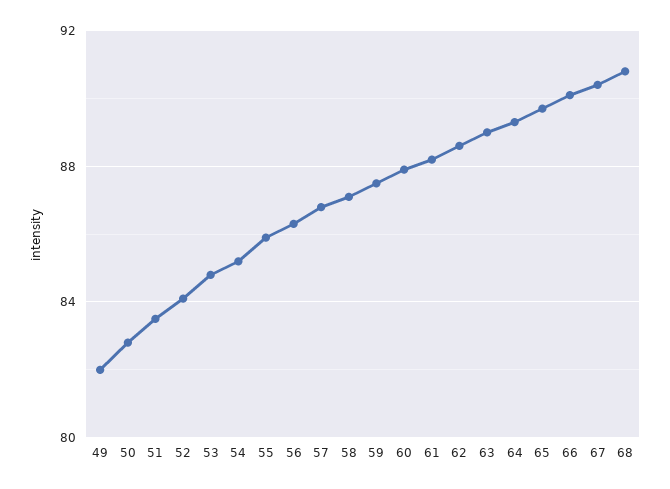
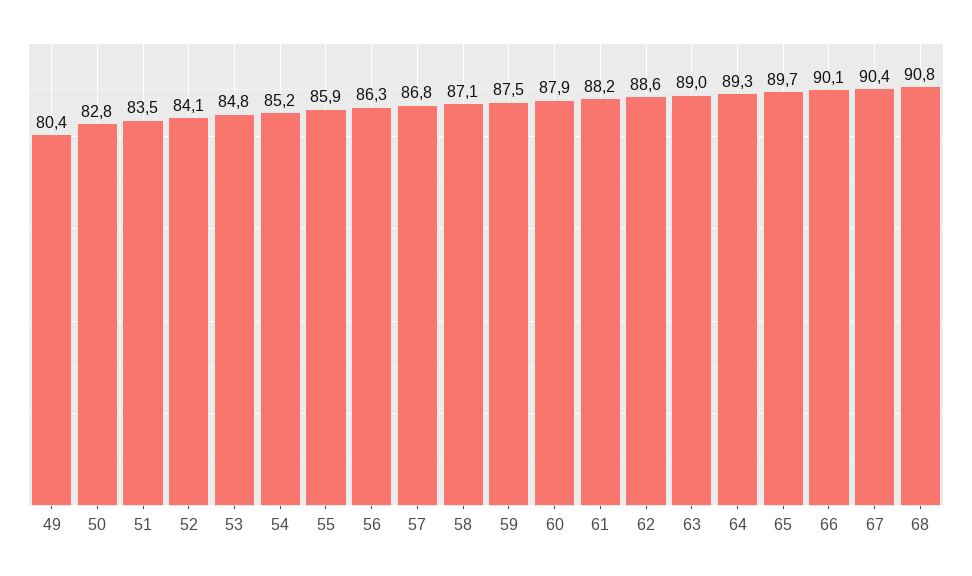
  {
-   "49": 82,
+   "49": 80.4,
    "50": 82.8,
    "51": 83.5,
    "52": 84.1,
    "53": 84.8,
    "54": 85.2,
    "55": 85.9,
    "56": 86.3,
    "57": 86.8,
    "58": 87.1,
    "59": 87.5,
    "60": 87.9,
    "61": 88.2,
    "62": 88.6,
    "63": 89,
    "64": 89.3,
    "65": 89.7,
    "66": 90.1,
    "67": 90.4,
    "68": 90.8
  }

